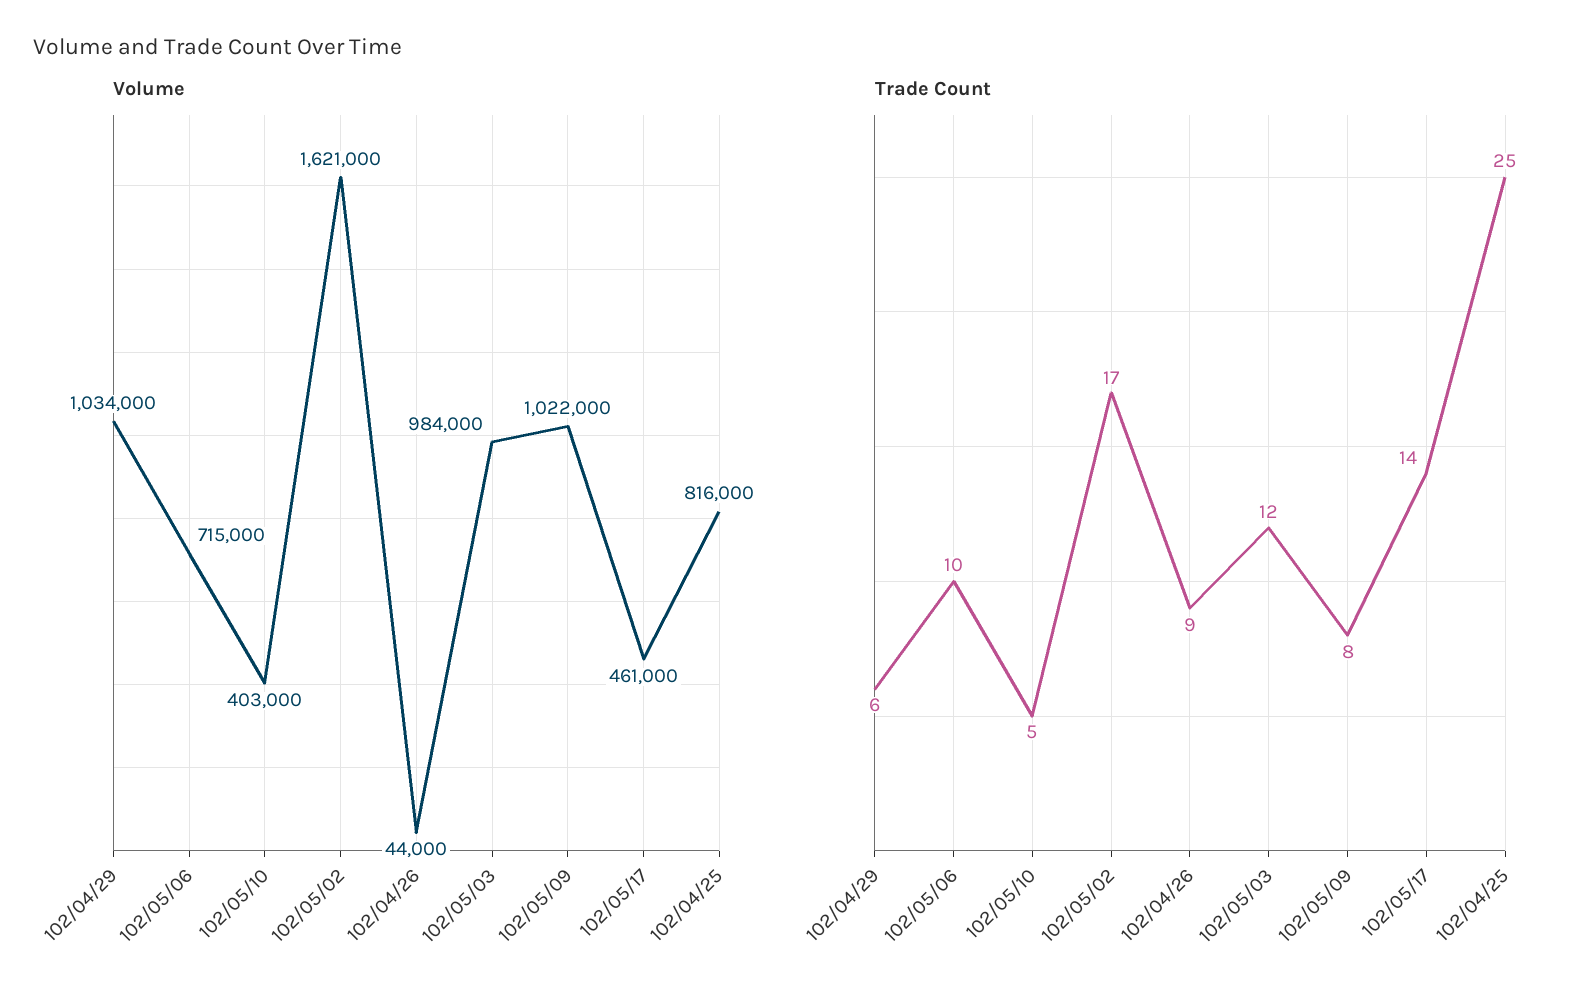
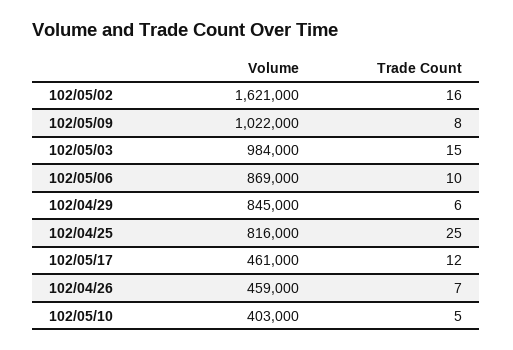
  {
    "Volume": {
-     "102/04/29": 1034000,
+     "102/04/29": 845000,
-     "102/05/06": 715000,
+     "102/05/06": 869000,
      "102/05/10": 403000,
      "102/05/02": 1621000,
-     "102/04/26": 44000,
+     "102/04/26": 459000,
      "102/05/03": 984000,
      "102/05/09": 1022000,
      "102/05/17": 461000,
      "102/04/25": 816000
    },
    "Trade Count": {
      "102/04/29": 6,
      "102/05/06": 10,
      "102/05/10": 5,
-     "102/05/02": 17,
+     "102/05/02": 16,
-     "102/04/26": 9,
+     "102/04/26": 7,
-     "102/05/03": 12,
+     "102/05/03": 15,
      "102/05/09": 8,
-     "102/05/17": 14,
+     "102/05/17": 12,
      "102/04/25": 25
    }
  }

